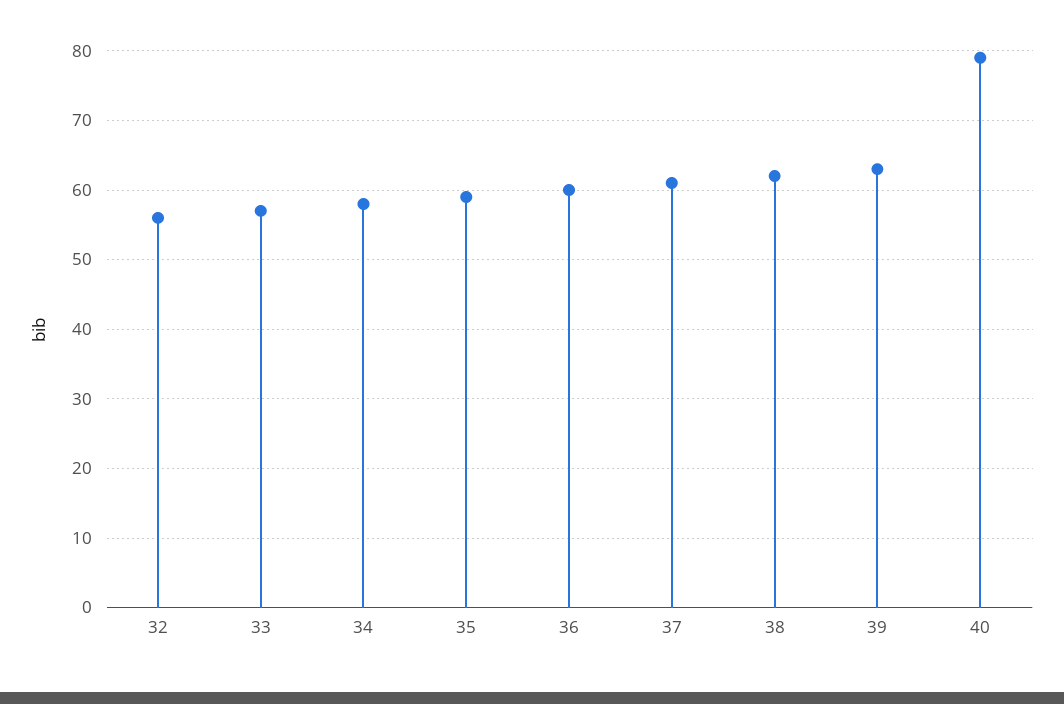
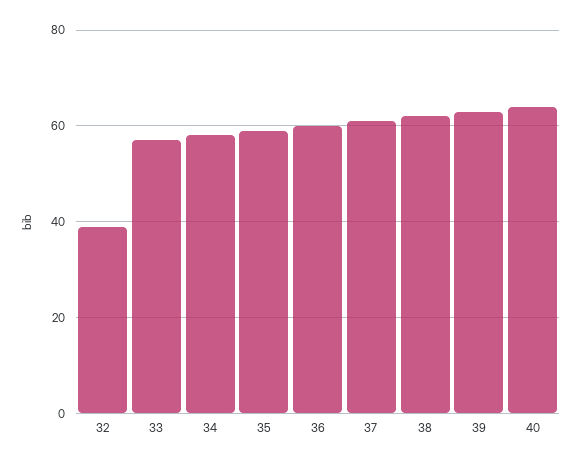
  {
-   "32": 56,
+   "32": 40,
    "33": 57,
    "34": 58,
    "35": 59,
    "36": 60,
    "37": 61,
    "38": 62,
    "39": 63,
-   "40": 79
+   "40": 65
  }

